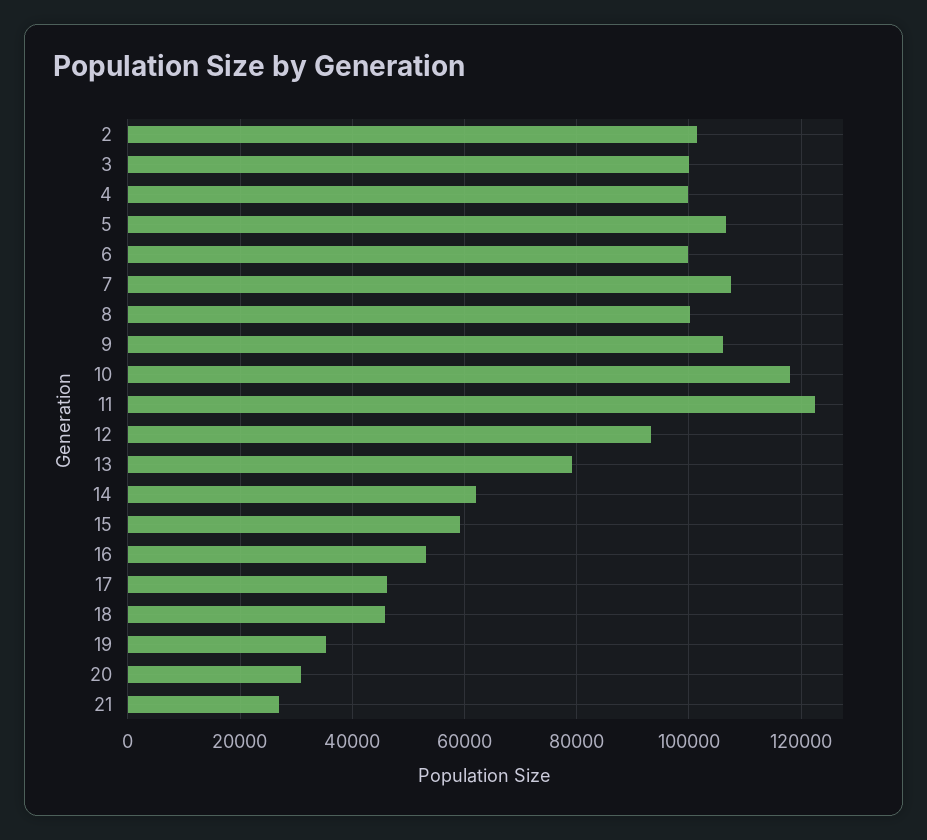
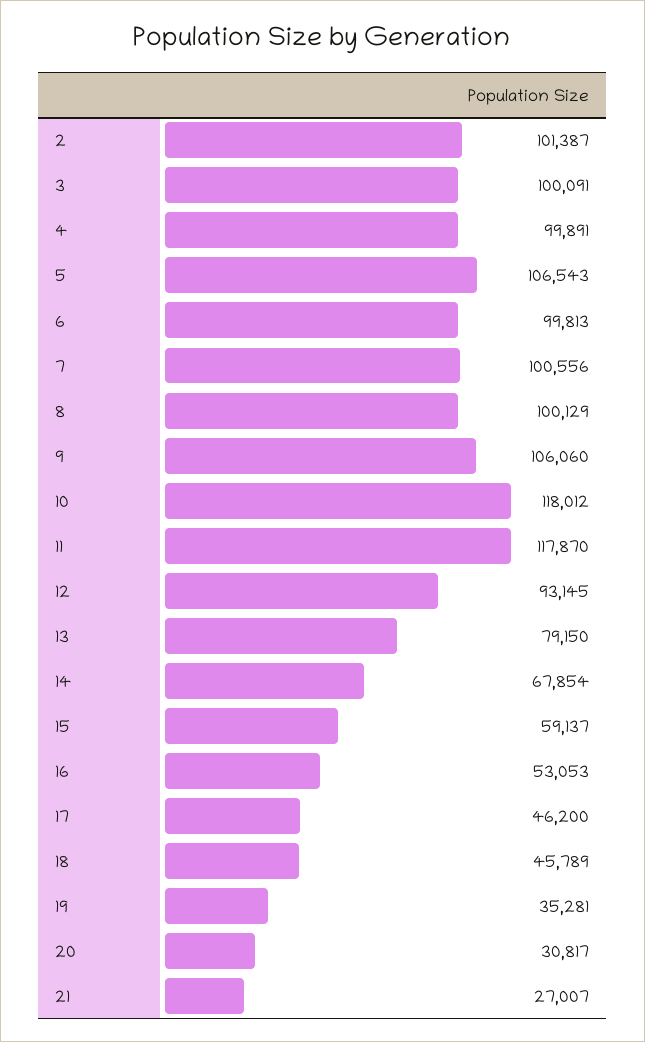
  {
    "2": 101387,
    "3": 100091,
    "4": 99891,
    "5": 106543,
    "6": 99813,
-   "7": 108000,
+   "7": 100556,
    "8": 100129,
    "9": 106060,
    "10": 118012,
-   "11": 122000,
+   "11": 117870,
    "12": 93145,
    "13": 79150,
-   "14": 62000,
+   "14": 67854,
    "15": 59137,
    "16": 53053,
    "17": 46200,
    "18": 45789,
    "19": 35281,
    "20": 30817,
    "21": 27007
  }

